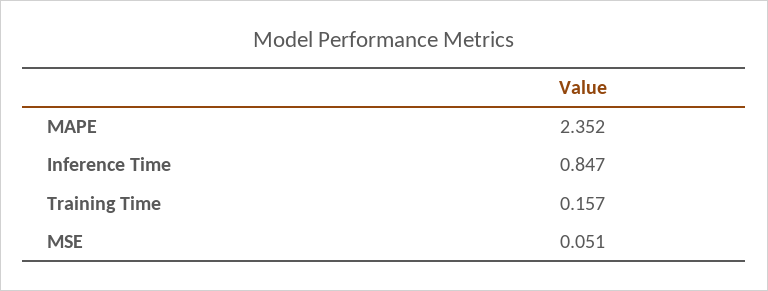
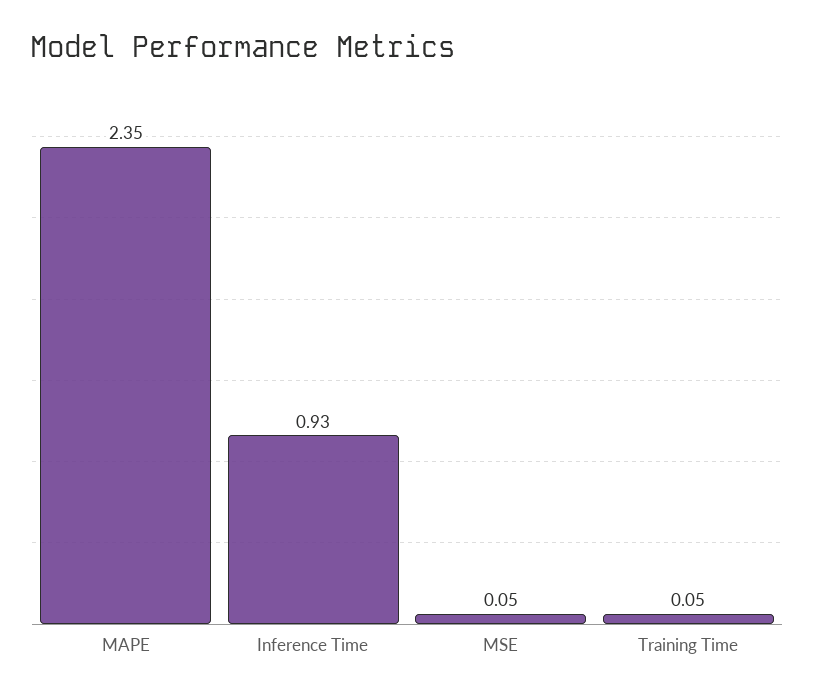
  {
    "MAPE": 2.352,
-   "Inference Time": 0.847,
+   "Inference Time": 0.93,
-   "Training Time": 0.157,
+   "Training Time": 0.05,
    "MSE": 0.051
  }

